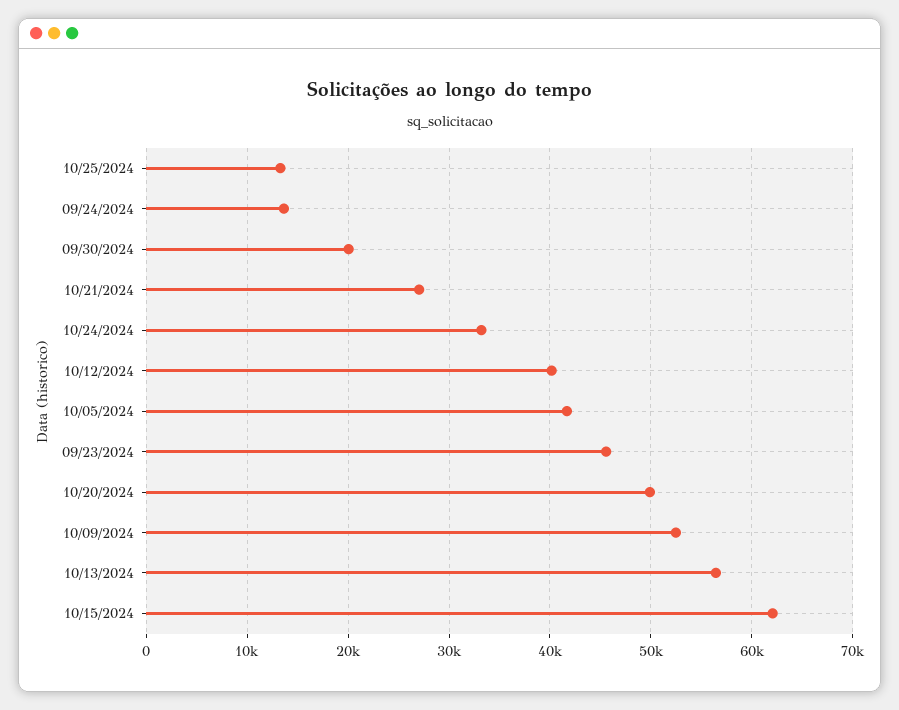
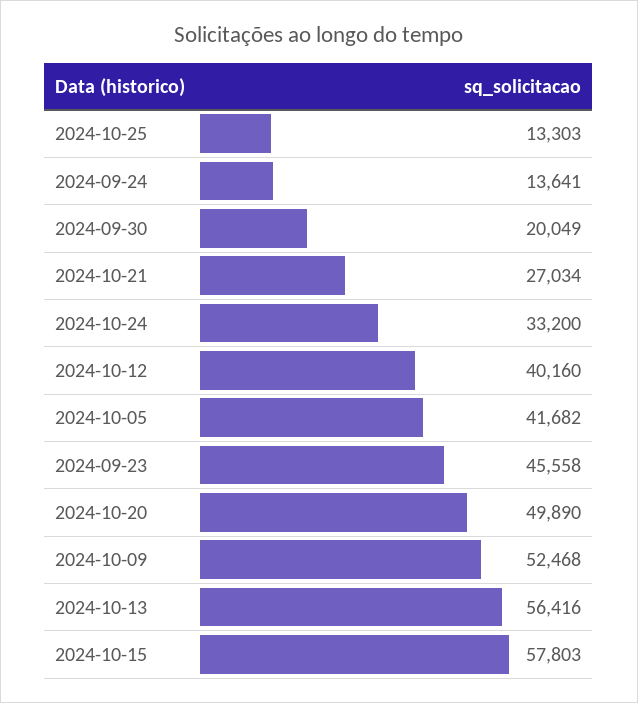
  {
    "10/25/2024": 13303,
    "09/24/2024": 13641,
    "09/30/2024": 20049,
    "10/21/2024": 27034,
    "10/24/2024": 33200,
    "10/12/2024": 40160,
    "10/05/2024": 41682,
    "09/23/2024": 45558,
    "10/20/2024": 49890,
    "10/09/2024": 52468,
    "10/13/2024": 56416,
-   "10/15/2024": 62000
+   "10/15/2024": 57803
  }

